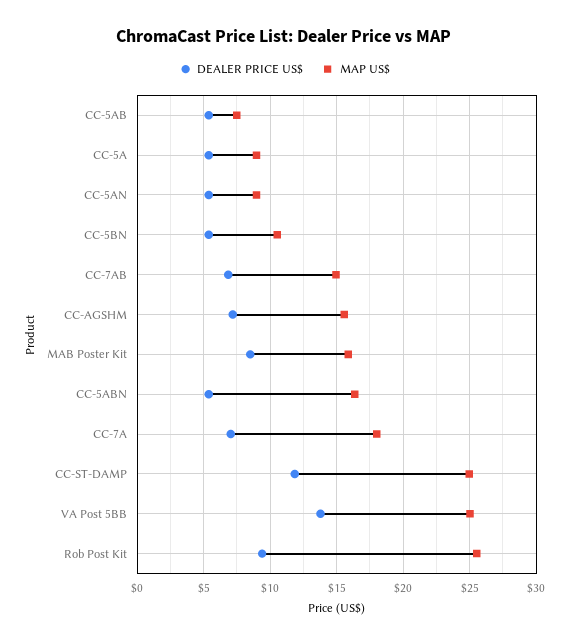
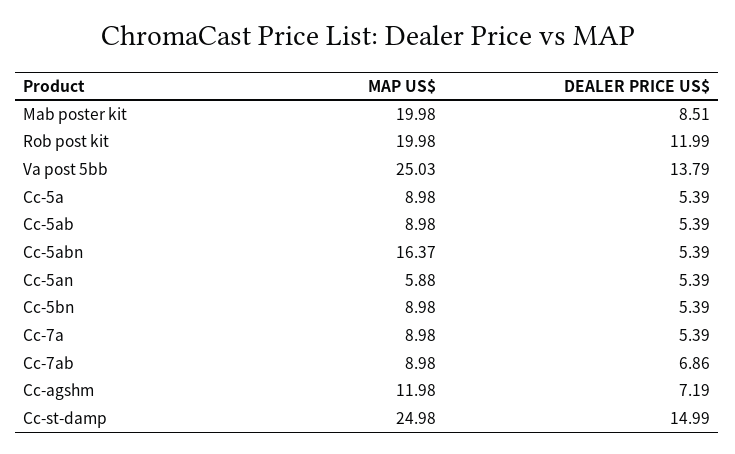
  {
    "DEALER PRICE US$": {
      "CC-5AB": 5.39,
      "CC-5A": 5.39,
      "CC-5AN": 5.39,
      "CC-5BN": 5.39,
      "CC-7AB": 6.86,
      "CC-AGSHM": 7.19,
      "MAB Poster Kit": 8.51,
      "CC-5ABN": 5.39,
-     "CC-7A": 7,
+     "CC-7A": 5.39,
-     "CC-ST-DAMP": 12,
+     "CC-ST-DAMP": 14.99,
      "VA Post 5BB": 13.79,
-     "Rob Post Kit": 9.5
+     "Rob Post Kit": 11.99
    },
    "MAP US$": {
-     "CC-5AB": 7.5,
+     "CC-5AB": 8.98,
      "CC-5A": 8.98,
-     "CC-5AN": 9,
+     "CC-5AN": 5.88,
-     "CC-5BN": 10.5,
+     "CC-5BN": 8.98,
-     "CC-7AB": 15,
+     "CC-7AB": 8.98,
-     "CC-AGSHM": 15.5,
+     "CC-AGSHM": 11.98,
-     "MAB Poster Kit": 16,
+     "MAB Poster Kit": 19.98,
      "CC-5ABN": 16.37,
-     "CC-7A": 18,
+     "CC-7A": 8.98,
      "CC-ST-DAMP": 24.98,
      "VA Post 5BB": 25.03,
-     "Rob Post Kit": 25.5
+     "Rob Post Kit": 19.98
    }
  }

